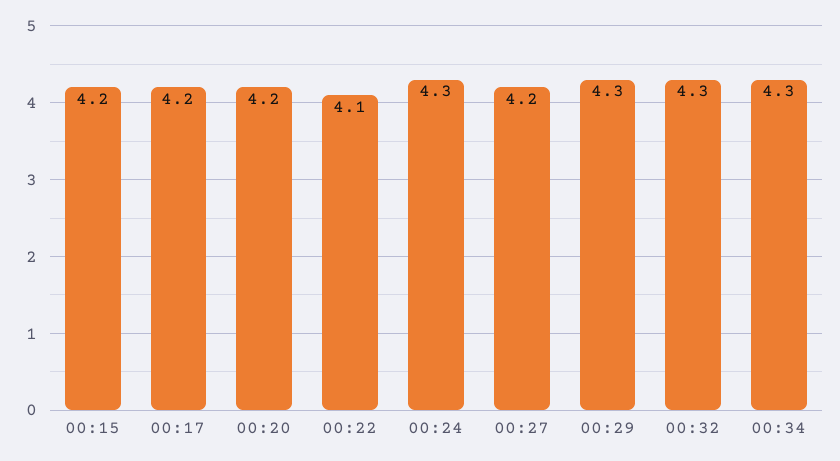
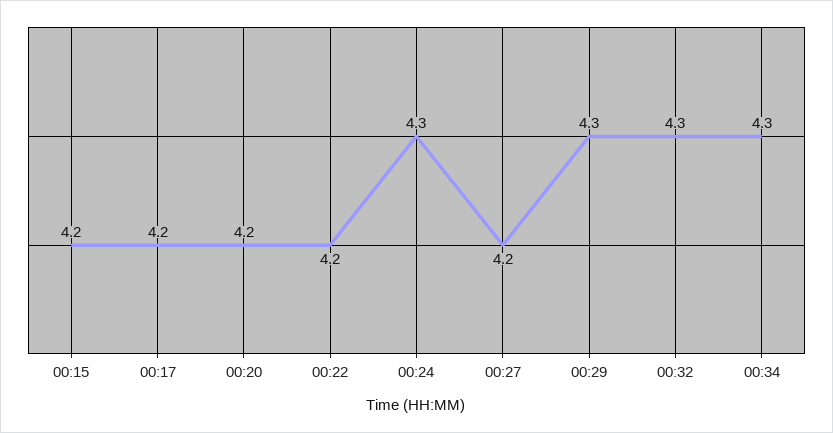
  {
    "00:15": 4.2,
    "00:17": 4.2,
    "00:20": 4.2,
-   "00:22": 4.1,
+   "00:22": 4.2,
    "00:24": 4.3,
    "00:27": 4.2,
    "00:29": 4.3,
    "00:32": 4.3,
    "00:34": 4.3
  }

